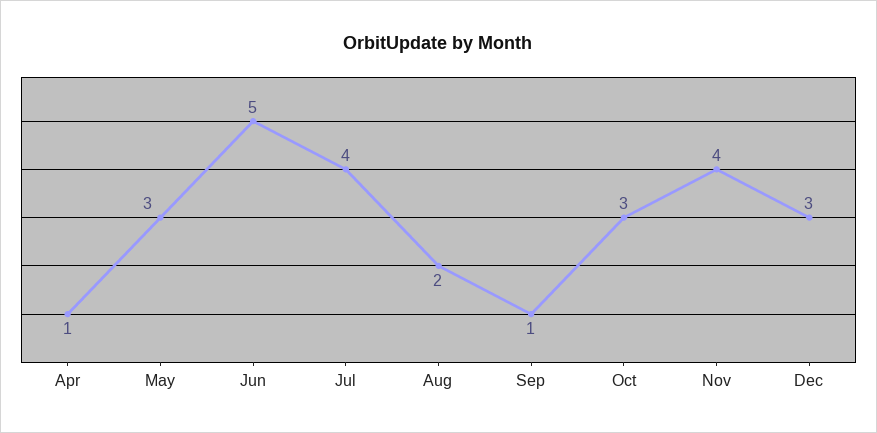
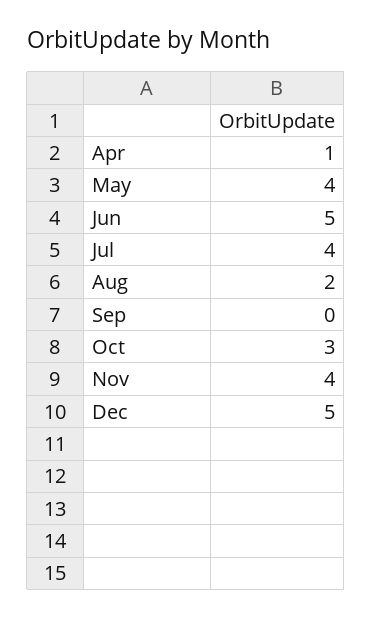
  {
    "Apr": 1,
-   "May": 3,
+   "May": 4,
    "Jun": 5,
    "Jul": 4,
    "Aug": 2,
-   "Sep": 1,
+   "Sep": 0,
    "Oct": 3,
    "Nov": 4,
-   "Dec": 3
+   "Dec": 5
  }

